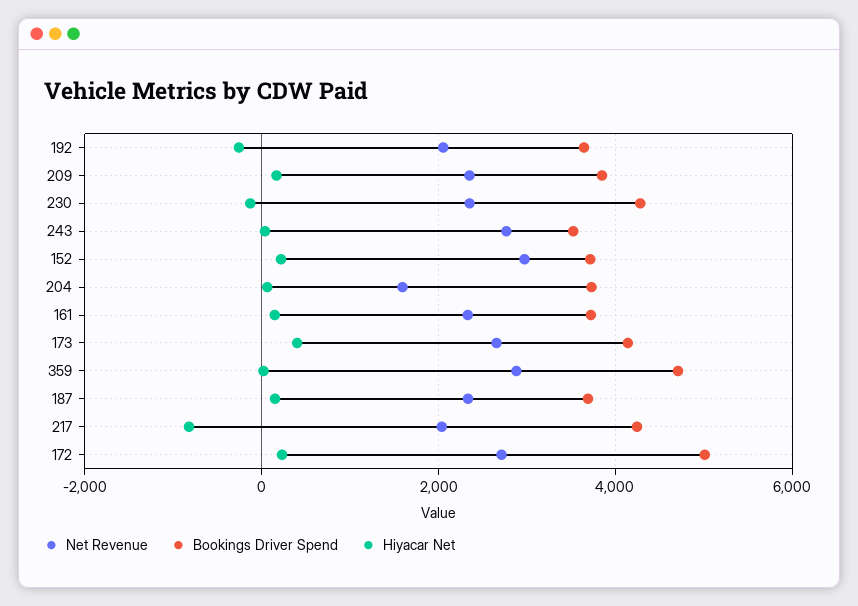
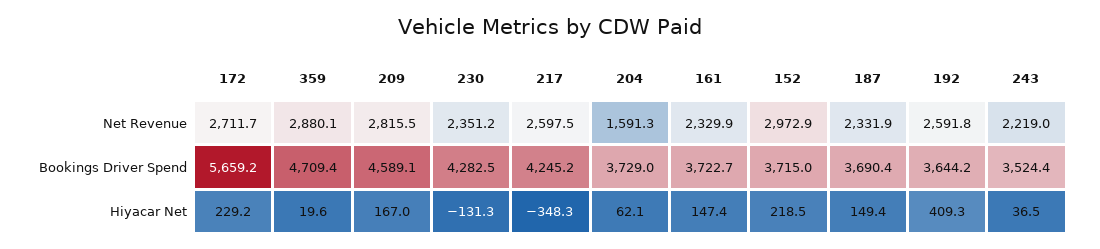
  {
    "Net Revenue": {
-     "192": 2000,
+     "192": 2591.8,
-     "209": 2400,
+     "209": 2815.5,
      "230": 2351.2,
-     "243": 2800,
+     "243": 2219,
      "152": 2972.9,
      "204": 1591.3,
      "161": 2329.9,
-     "173": 2600,
      "359": 2880.1,
      "187": 2331.9,
-     "217": 2000,
+     "217": 2597.5,
      "172": 2711.7
    },
    "Bookings Driver Spend": {
      "192": 3644.2,
-     "209": 3800,
+     "209": 4589.1,
      "230": 4282.5,
      "243": 3524.4,
      "152": 3715,
      "204": 3729,
      "161": 3722.7,
-     "173": 4200,
      "359": 4709.4,
      "187": 3690.4,
      "217": 4245.2,
-     "172": 5000
+     "172": 5659.2
    },
    "Hiyacar Net": {
-     "192": -200,
+     "192": 409.3,
      "209": 167,
      "230": -131.3,
      "243": 36.5,
      "152": 218.5,
      "204": 62.1,
      "161": 147.4,
-     "173": 400,
      "359": 19.6,
      "187": 149.4,
-     "217": -800,
+     "217": -348.3,
      "172": 229.2
    }
  }

